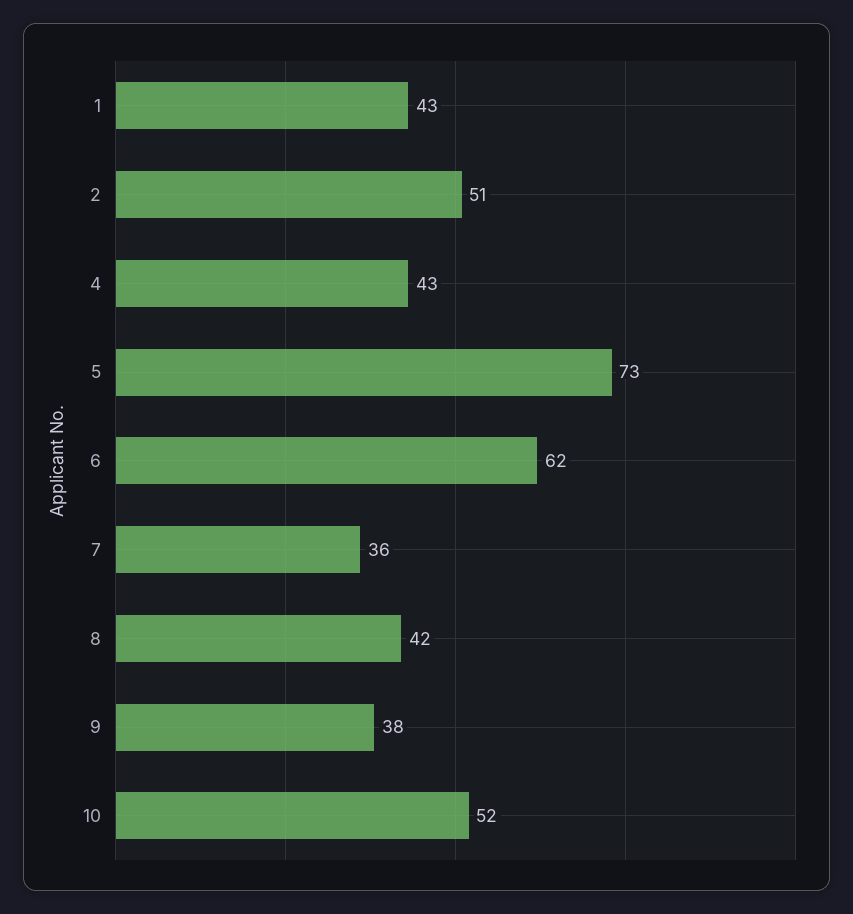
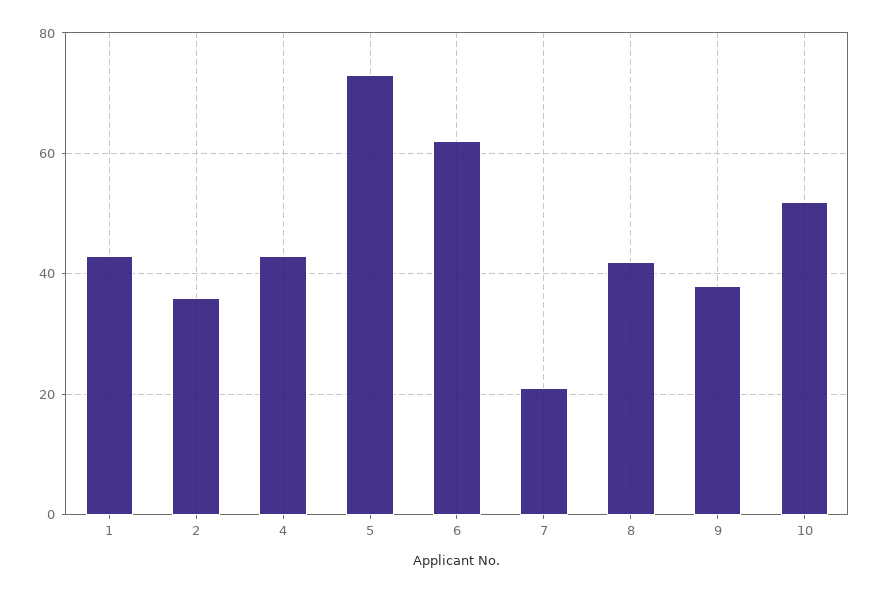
  {
    "1": 43,
-   "2": 51,
+   "2": 35,
    "4": 43,
    "5": 73,
    "6": 62,
-   "7": 36,
+   "7": 20,
    "8": 42,
    "9": 38,
    "10": 52
  }

